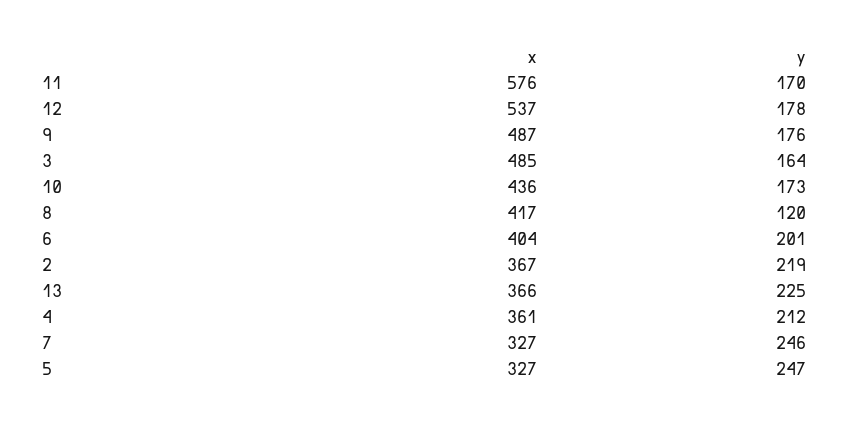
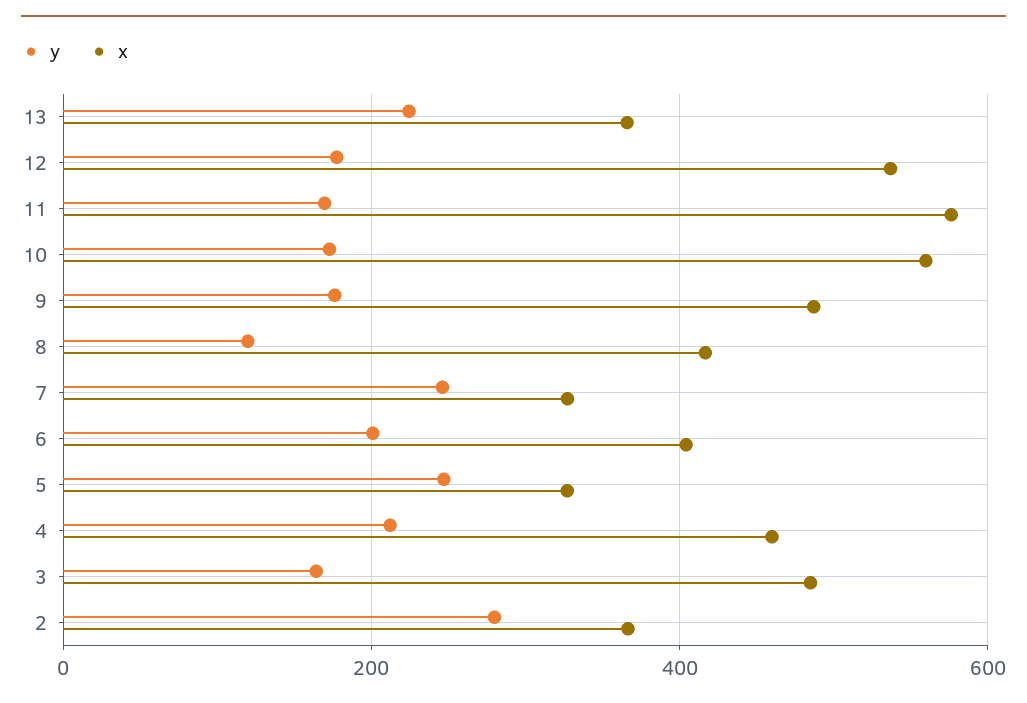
  {
    "x": {
      "11": 576,
      "12": 537,
      "9": 487,
      "3": 485,
-     "10": 436,
+     "10": 560,
      "8": 417,
      "6": 404,
      "2": 367,
      "13": 366,
-     "4": 361,
+     "4": 460,
      "7": 327,
      "5": 327
    },
    "y": {
      "11": 170,
      "12": 178,
      "9": 176,
      "3": 164,
      "10": 173,
      "8": 120,
      "6": 201,
-     "2": 219,
+     "2": 280,
      "13": 225,
      "4": 212,
      "7": 246,
      "5": 247
    }
  }

